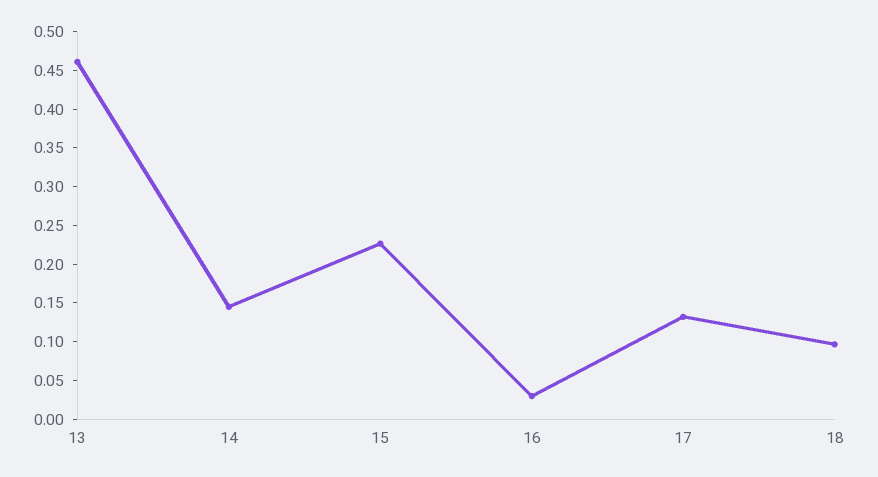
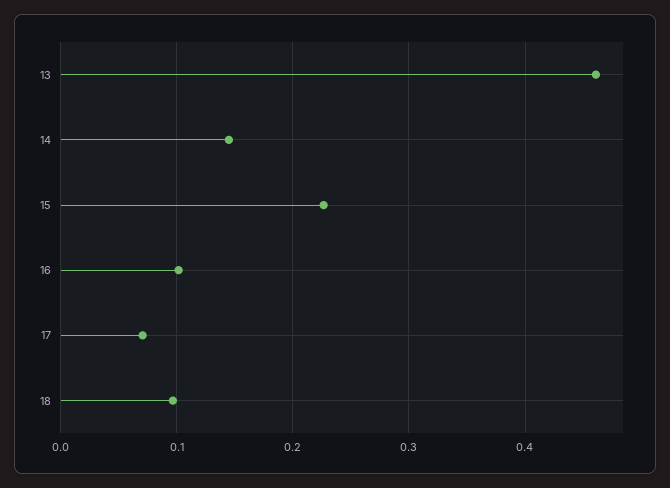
  {
    "13": 0.46,
    "14": 0.14,
    "15": 0.23,
-   "16": 0.025,
+   "16": 0.1,
-   "17": 0.125,
+   "17": 0.07,
    "18": 0.1
  }

